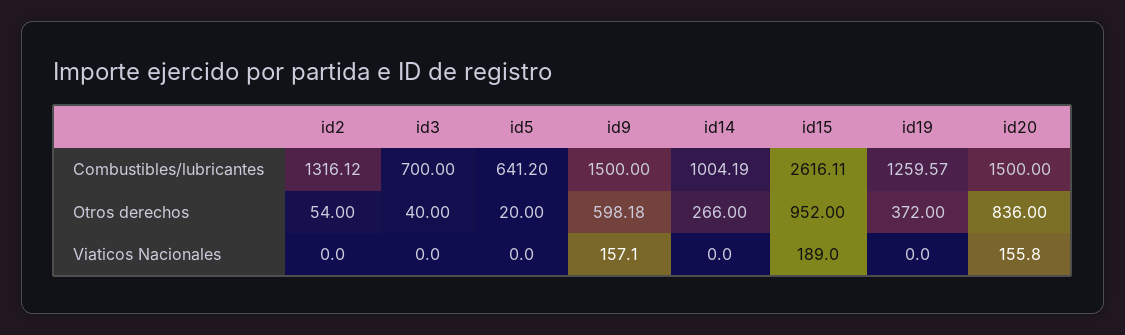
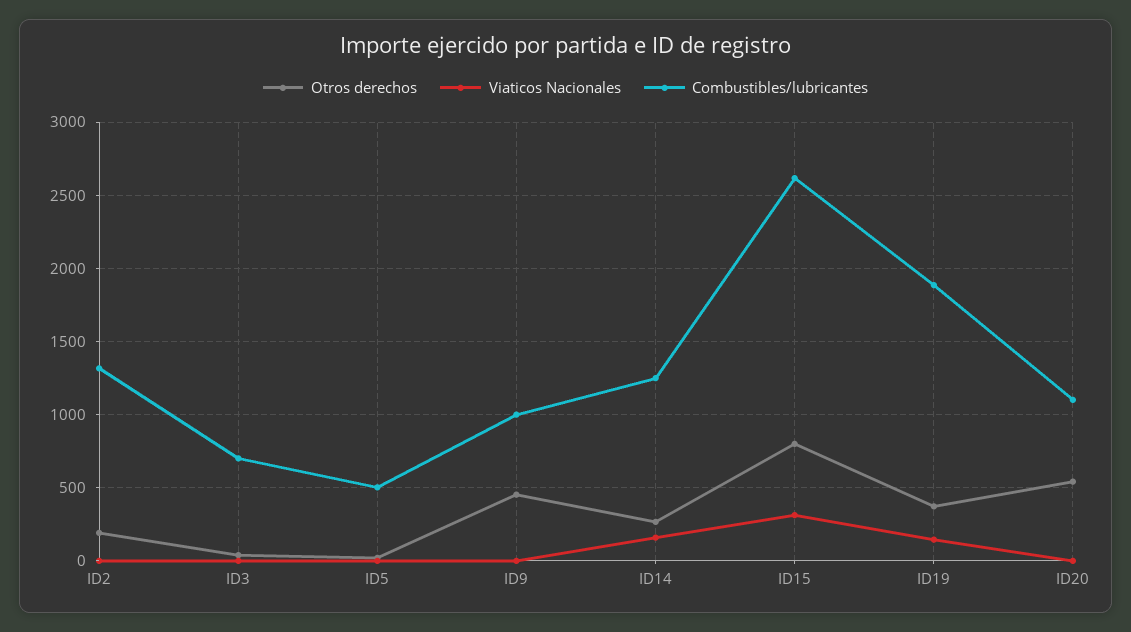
  {
    "Combustibles/lubricantes": {
      "id2": 1316.12,
      "id3": 700,
-     "id5": 641.2,
+     "id5": 500,
-     "id9": 1500,
+     "id9": 1000,
-     "id14": 1004.19,
+     "id14": 1250,
      "id15": 2616.11,
-     "id19": 1259.57,
+     "id19": 1900,
-     "id20": 1500
+     "id20": 1100
    },
    "Otros derechos": {
-     "id2": 54,
+     "id2": 200,
      "id3": 40,
      "id5": 20,
-     "id9": 598.18,
+     "id9": 450,
      "id14": 266,
-     "id15": 952,
+     "id15": 800,
      "id19": 372,
-     "id20": 836
+     "id20": 550
    },
    "Viaticos Nacionales": {
      "id2": 0,
      "id3": 0,
      "id5": 0,
-     "id9": 157.1,
+     "id9": 0,
-     "id14": 0,
+     "id14": 150,
-     "id15": 189,
+     "id15": 300,
-     "id19": 0,
+     "id19": 150,
-     "id20": 155.8
+     "id20": 0
    }
  }

